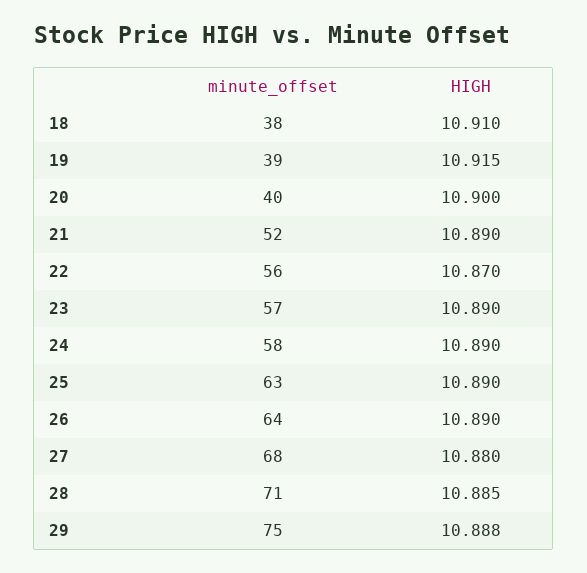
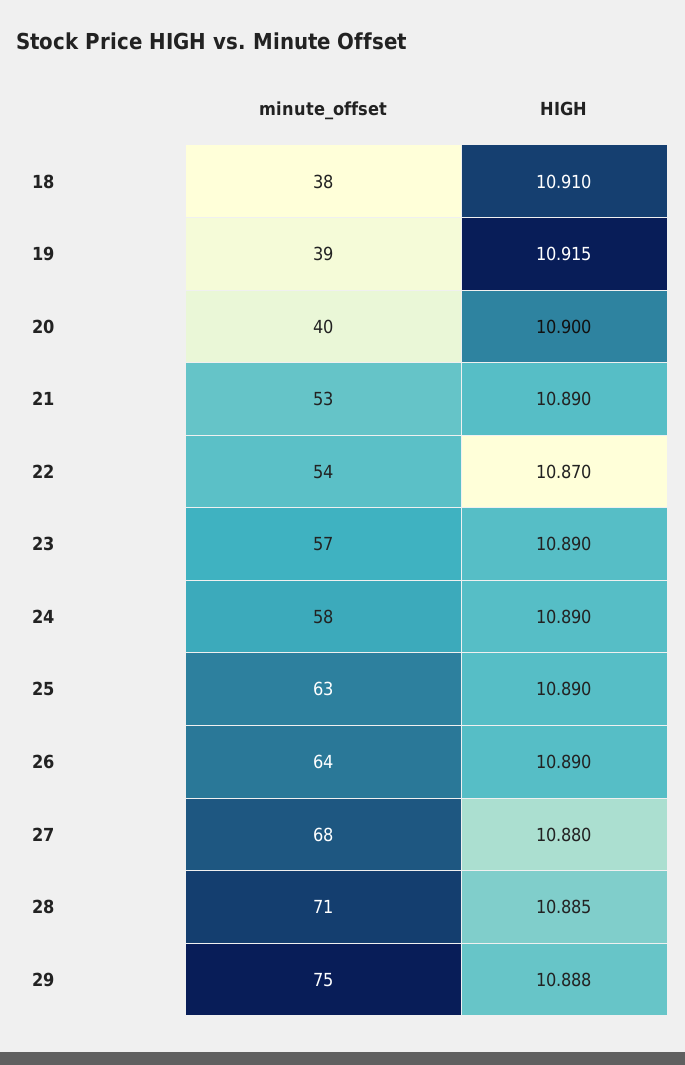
  {
    "minute_offset": {
      "18": 38,
      "19": 39,
      "20": 40,
-     "21": 52,
+     "21": 53,
-     "22": 56,
+     "22": 54,
      "23": 57,
      "24": 58,
      "25": 63,
      "26": 64,
      "27": 68,
      "28": 71,
      "29": 75
    },
    "HIGH": {
      "18": 10.91,
      "19": 10.915,
      "20": 10.9,
      "21": 10.89,
      "22": 10.87,
      "23": 10.89,
      "24": 10.89,
      "25": 10.89,
      "26": 10.89,
      "27": 10.88,
      "28": 10.885,
      "29": 10.888
    }
  }

